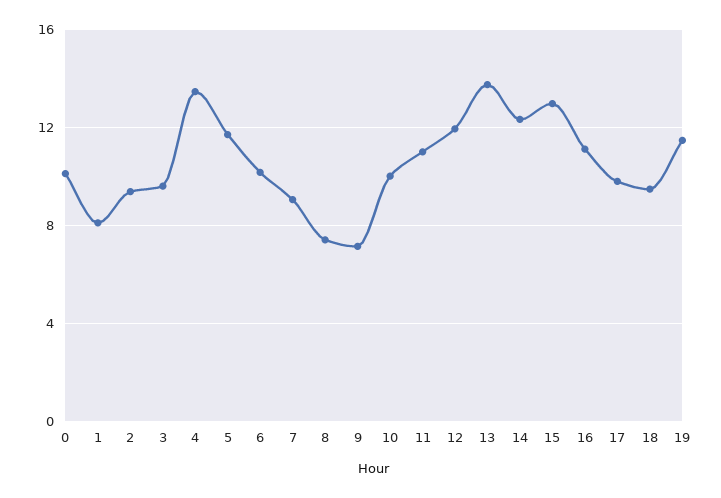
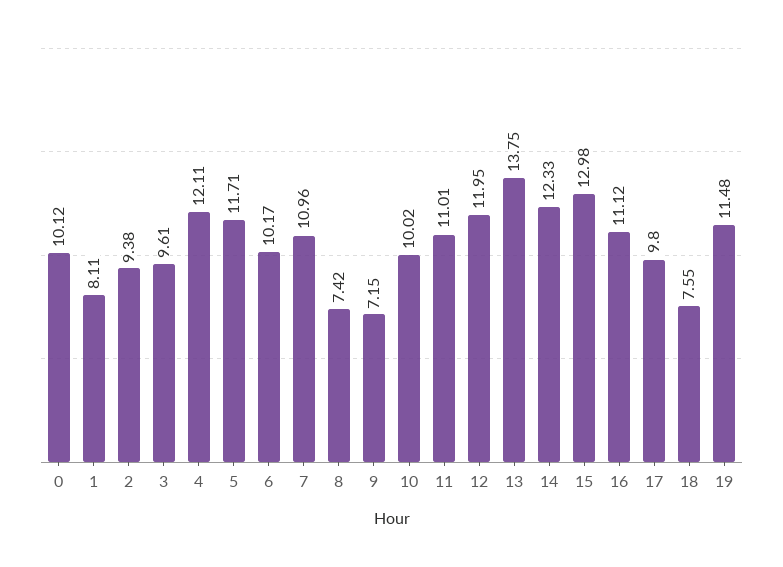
  {
    "0": 10.12,
    "1": 8.11,
    "2": 9.38,
    "3": 9.61,
-   "4": 13.5,
+   "4": 12.11,
    "5": 11.71,
    "6": 10.17,
-   "7": 9,
+   "7": 10.96,
    "8": 7.42,
    "9": 7.15,
    "10": 10.02,
    "11": 11.01,
    "12": 11.95,
    "13": 13.75,
    "14": 12.33,
    "15": 12.98,
    "16": 11.12,
    "17": 9.8,
-   "18": 9.5,
+   "18": 7.55,
    "19": 11.48
  }

